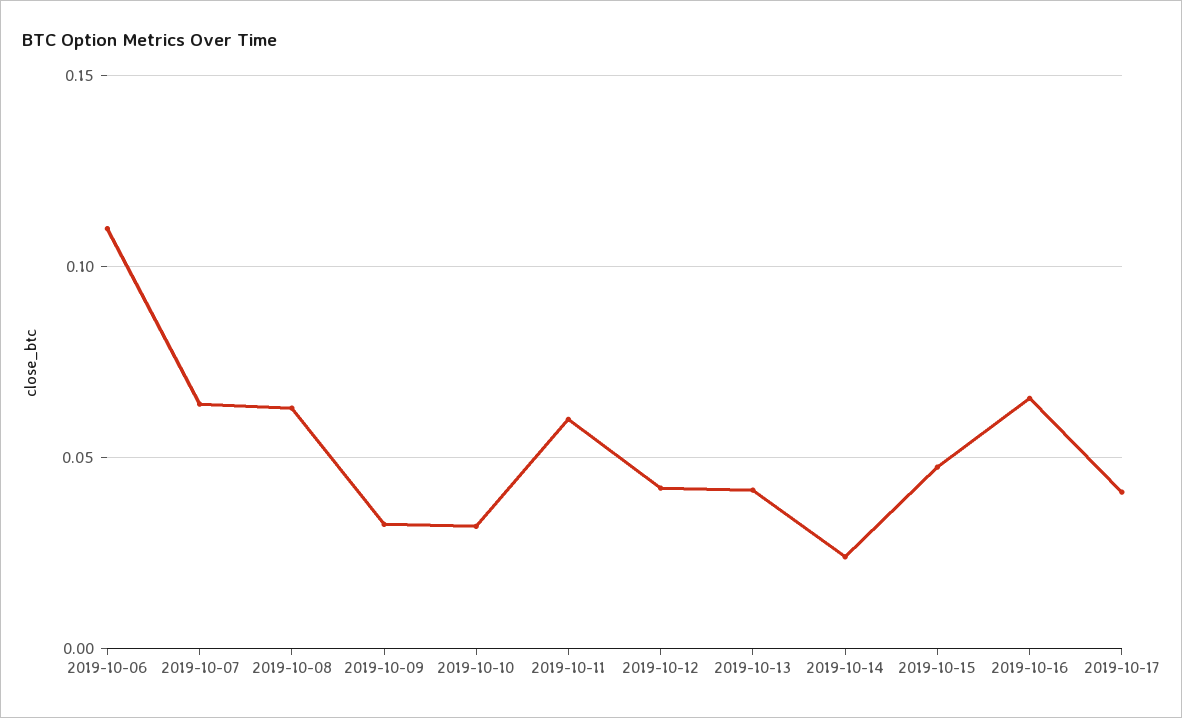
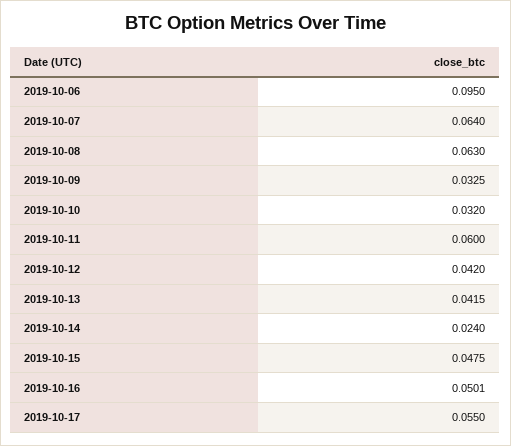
  {
-   "2019-10-06": 0.11,
+   "2019-10-06": 0.095,
    "2019-10-07": 0.064,
    "2019-10-08": 0.063,
    "2019-10-09": 0.0325,
    "2019-10-10": 0.032,
    "2019-10-11": 0.06,
    "2019-10-12": 0.042,
    "2019-10-13": 0.0415,
    "2019-10-14": 0.024,
    "2019-10-15": 0.0475,
-   "2019-10-16": 0.065,
+   "2019-10-16": 0.0501,
-   "2019-10-17": 0.04
+   "2019-10-17": 0.055
  }

